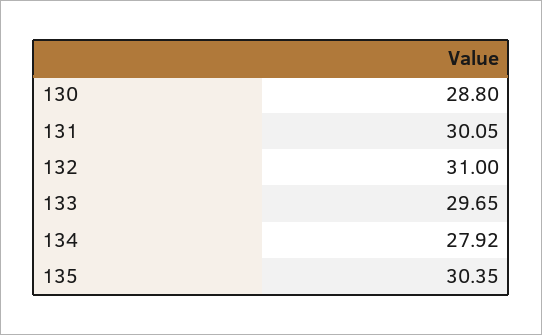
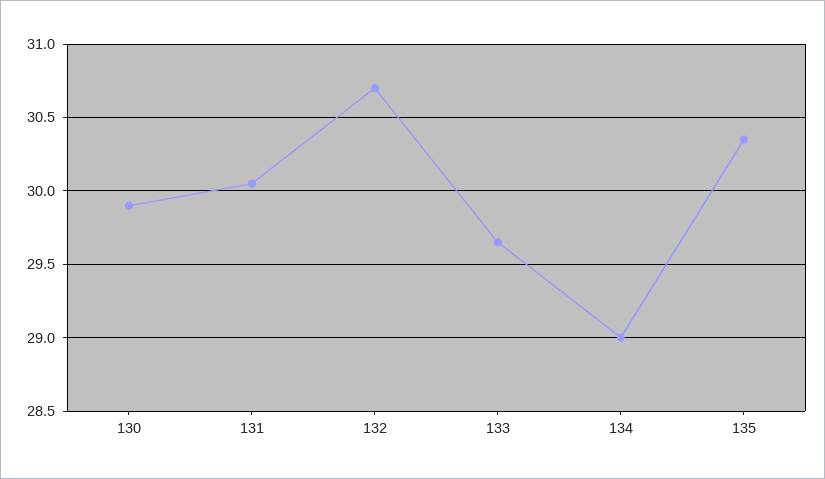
  {
-   "130": 28.8,
+   "130": 29.9,
    "131": 30.05,
-   "132": 31,
+   "132": 30.7,
    "133": 29.65,
-   "134": 27.92,
+   "134": 29,
    "135": 30.35
  }

